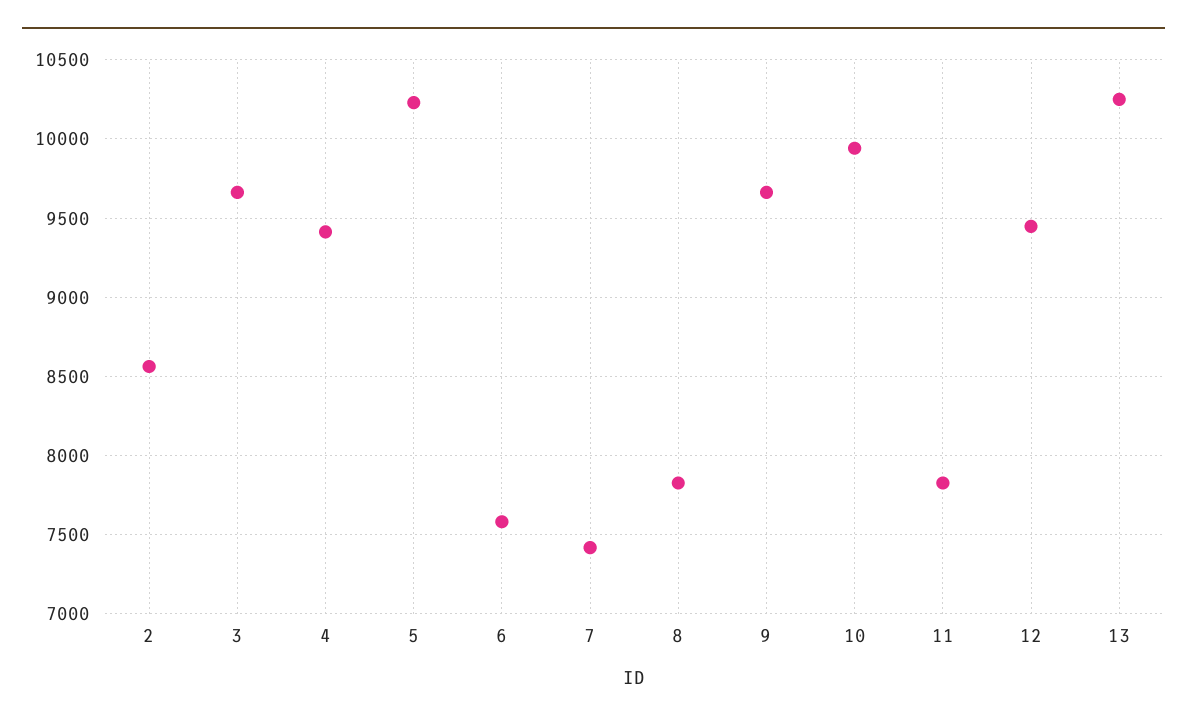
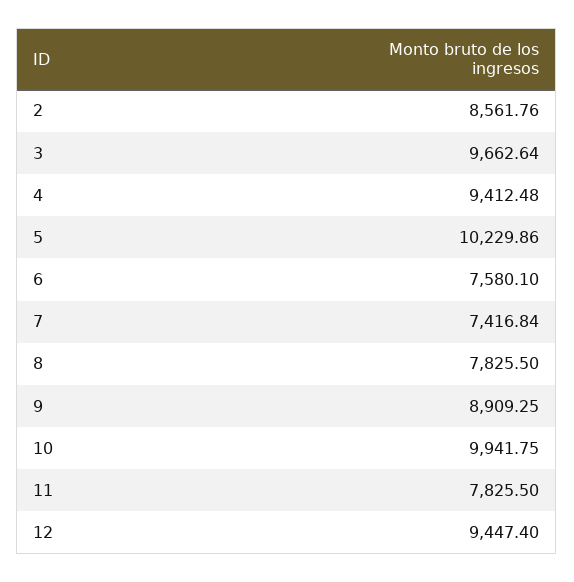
  {
    "2": 8561.76,
    "3": 9662.64,
    "4": 9412.48,
    "5": 10229.86,
    "6": 7580.1,
    "7": 7416.84,
    "8": 7825.5,
-   "9": 9650,
+   "9": 8909.25,
    "10": 9941.75,
    "11": 7825.5,
-   "12": 9447.4,
+   "12": 9447.4
-   "13": 10250
  }

